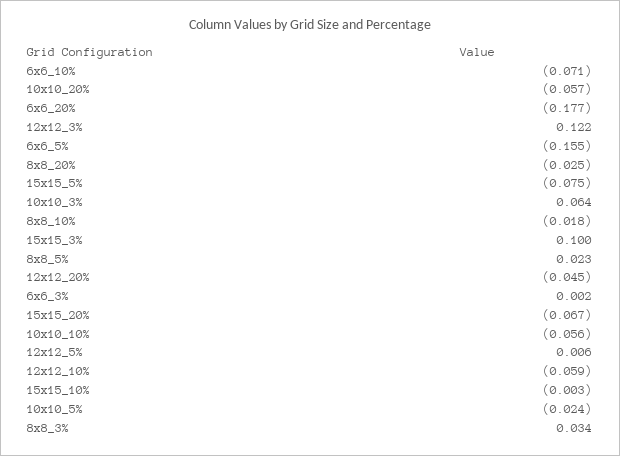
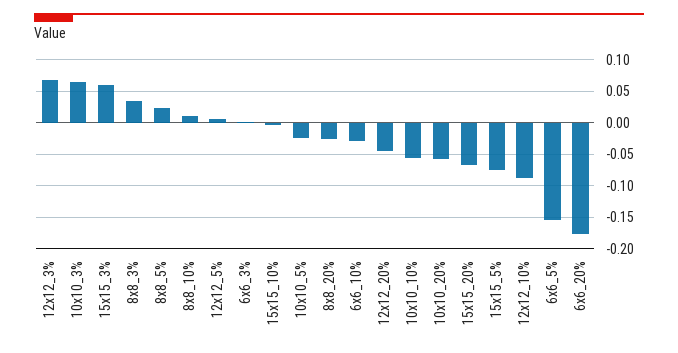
  {
-   "6x6_10%": -0.071,
+   "6x6_10%": -0.03,
    "10x10_20%": -0.057,
    "6x6_20%": -0.177,
-   "12x12_3%": 0.122,
+   "12x12_3%": 0.07,
    "6x6_5%": -0.155,
    "8x8_20%": -0.025,
    "15x15_5%": -0.075,
    "10x10_3%": 0.064,
-   "8x8_10%": -0.018,
+   "8x8_10%": 0.01,
-   "15x15_3%": 0.1,
+   "15x15_3%": 0.06,
    "8x8_5%": 0.023,
    "12x12_20%": -0.045,
    "6x6_3%": 0.002,
    "15x15_20%": -0.067,
    "10x10_10%": -0.056,
    "12x12_5%": 0.006,
-   "12x12_10%": -0.059,
+   "12x12_10%": -0.09,
    "15x15_10%": -0.003,
    "10x10_5%": -0.024,
    "8x8_3%": 0.034
  }

